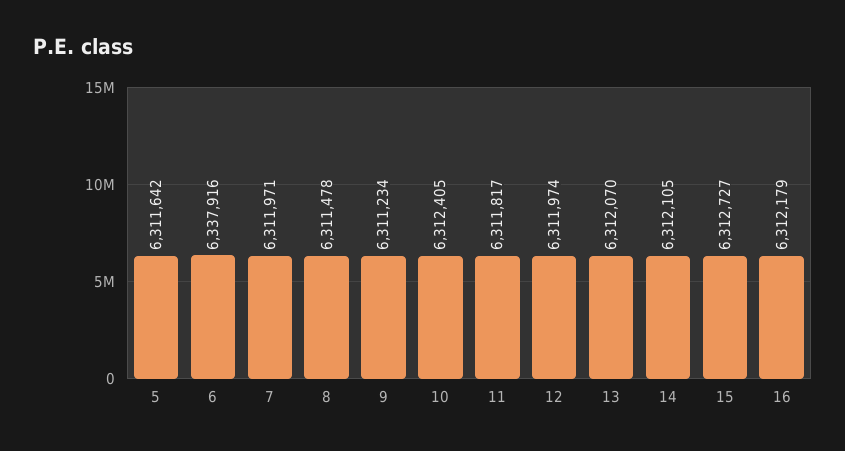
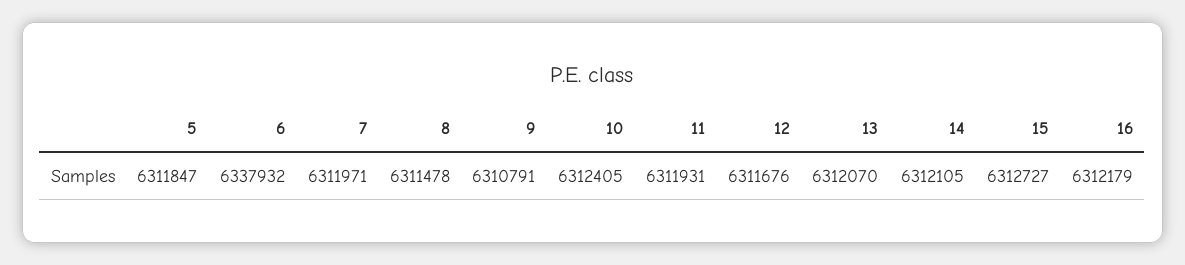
  {
-   "5": 6311642,
+   "5": 6311847,
-   "6": 6337916,
+   "6": 6337932,
    "7": 6311971,
    "8": 6311478,
-   "9": 6311234,
+   "9": 6310791,
    "10": 6312405,
-   "11": 6311817,
+   "11": 6311931,
-   "12": 6311974,
+   "12": 6311676,
    "13": 6312070,
    "14": 6312105,
    "15": 6312727,
    "16": 6312179
  }

